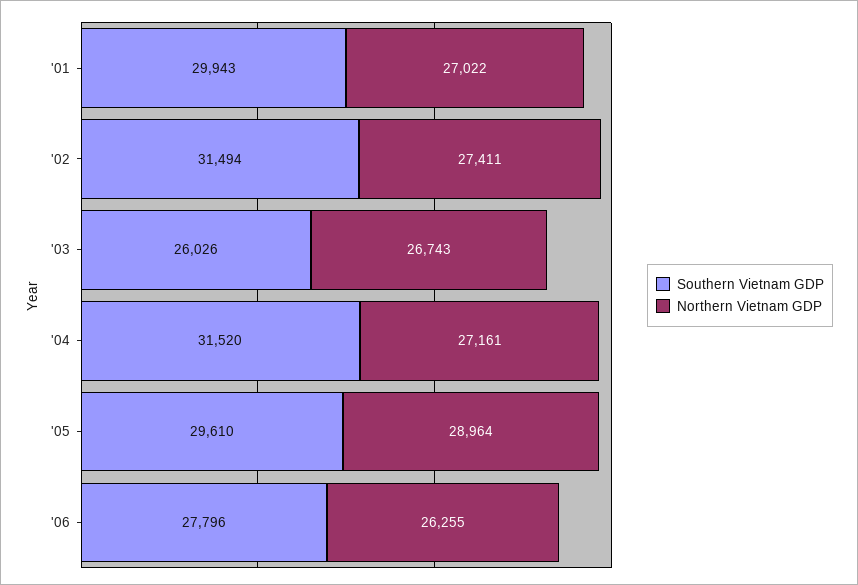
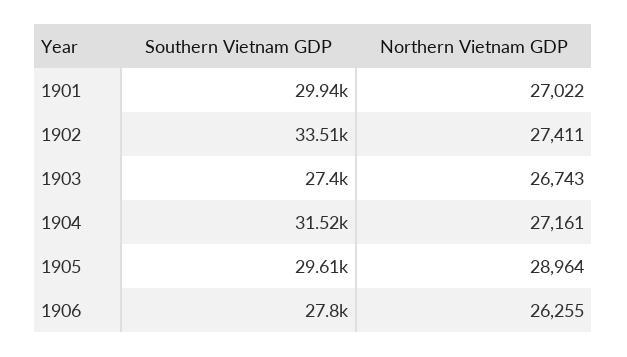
  {
    "Southern Vietnam GDP": {
      "'01": 29943,
-     "'02": 31494,
+     "'02": 33510,
-     "'03": 26026,
+     "'03": 27400,
      "'04": 31520,
      "'05": 29610,
      "'06": 27796
    },
    "Northern Vietnam GDP": {
      "'01": 27022,
      "'02": 27411,
      "'03": 26743,
      "'04": 27161,
      "'05": 28964,
      "'06": 26255
    }
  }

